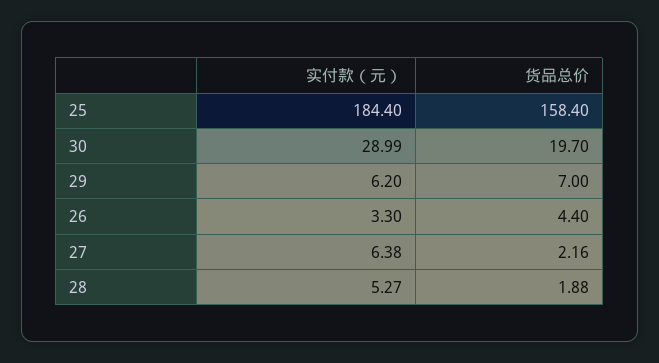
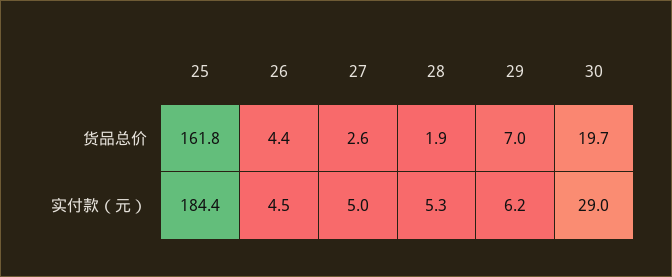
  {
    "实付款（元）": {
      "25": 184.4,
      "30": 28.99,
      "29": 6.2,
-     "26": 3.3,
+     "26": 4.5,
-     "27": 6.38,
+     "27": 5,
      "28": 5.27
    },
    "货品总价": {
-     "25": 158.4,
+     "25": 161.8,
      "30": 19.7,
      "29": 7,
      "26": 4.4,
-     "27": 2.16,
+     "27": 2.6,
      "28": 1.88
    }
  }

